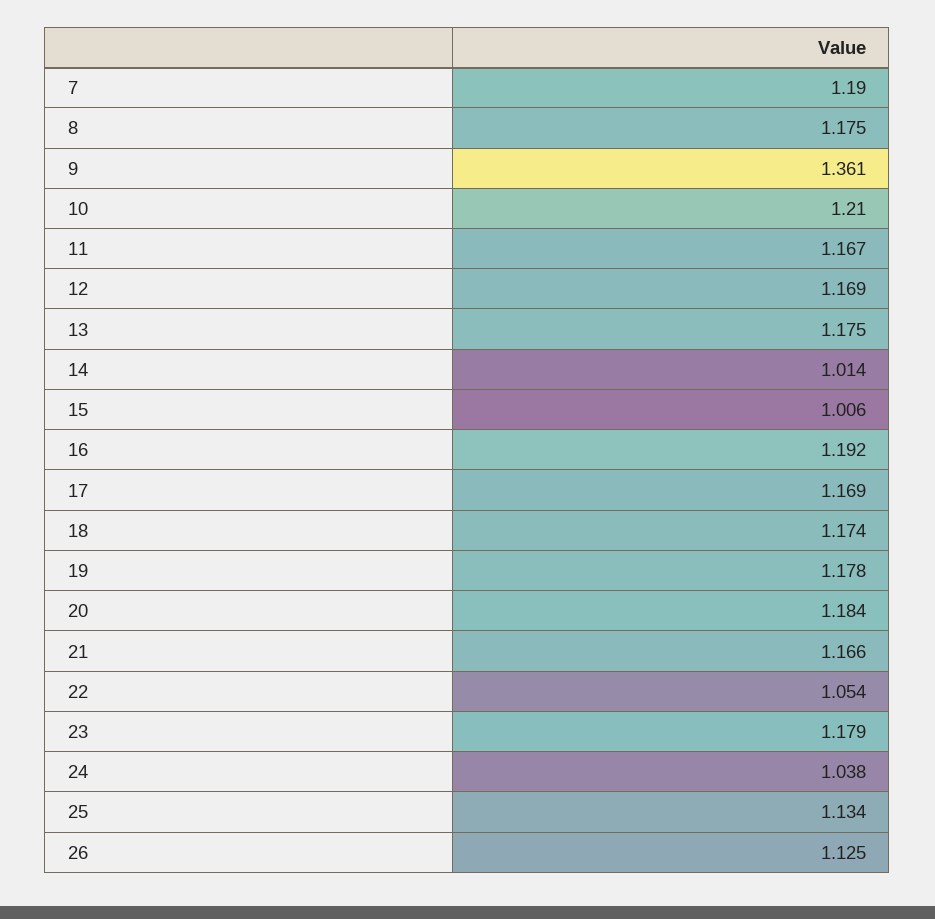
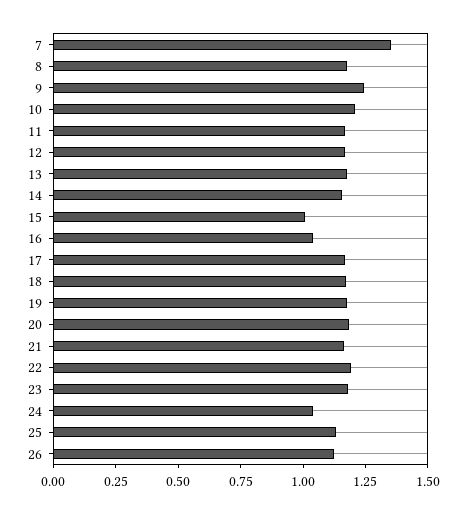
  {
-   "7": 1.19,
+   "7": 1.35,
    "8": 1.175,
-   "9": 1.361,
+   "9": 1.25,
    "10": 1.21,
    "11": 1.167,
    "12": 1.169,
    "13": 1.175,
-   "14": 1.014,
+   "14": 1.15,
    "15": 1.006,
-   "16": 1.192,
+   "16": 1.05,
    "17": 1.169,
    "18": 1.174,
    "19": 1.178,
    "20": 1.184,
    "21": 1.166,
-   "22": 1.054,
+   "22": 1.2,
    "23": 1.179,
    "24": 1.038,
    "25": 1.134,
    "26": 1.125
  }

